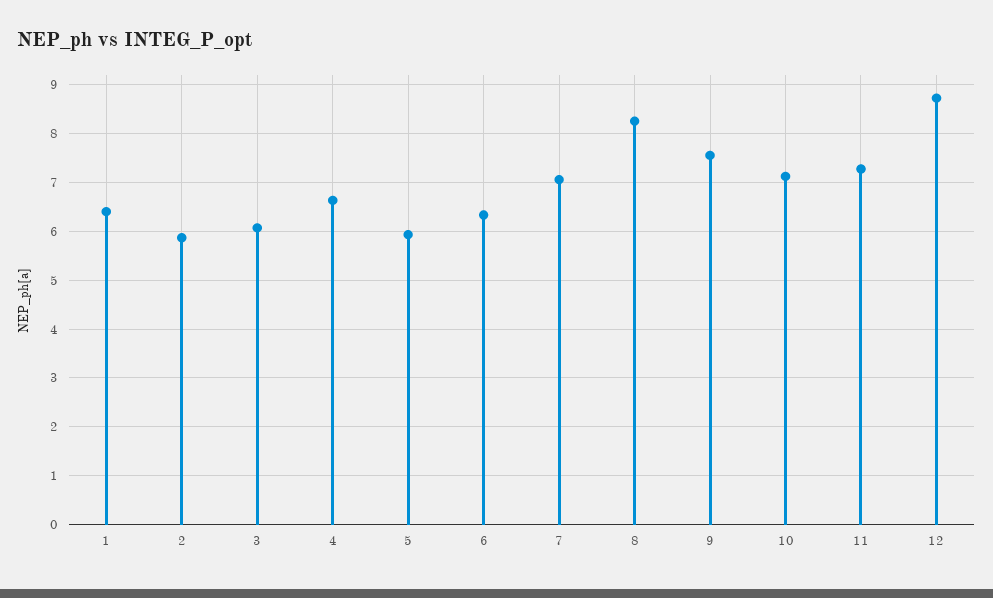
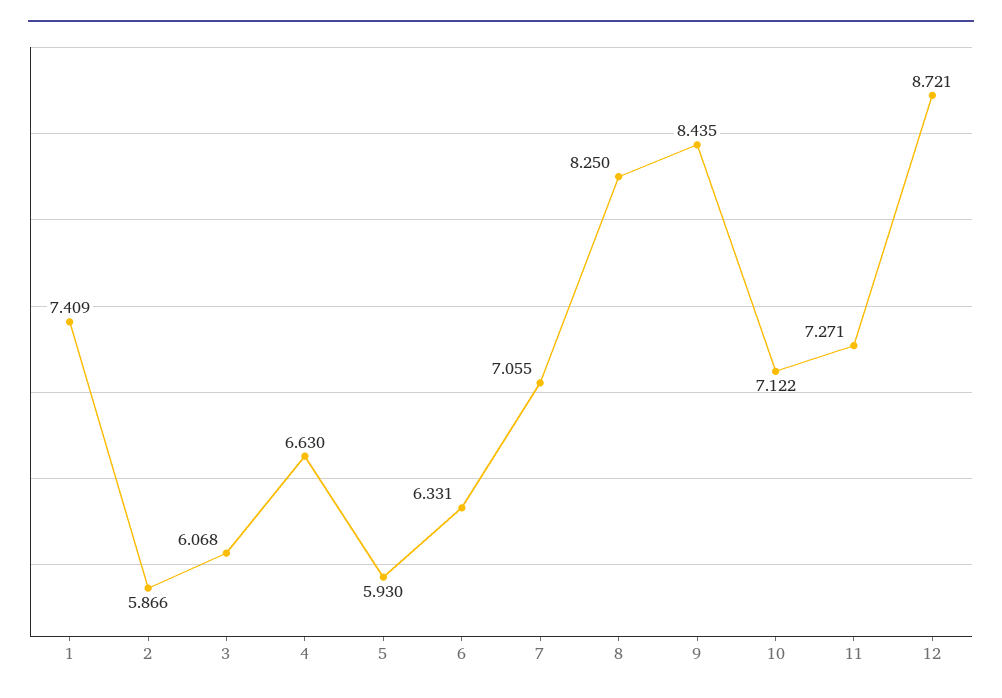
  {
-   "1": 6.4,
+   "1": 7.409,
    "2": 5.866,
    "3": 6.068,
    "4": 6.63,
    "5": 5.93,
    "6": 6.331,
    "7": 7.055,
    "8": 8.25,
-   "9": 7.6,
+   "9": 8.435,
    "10": 7.122,
    "11": 7.271,
    "12": 8.721
  }

